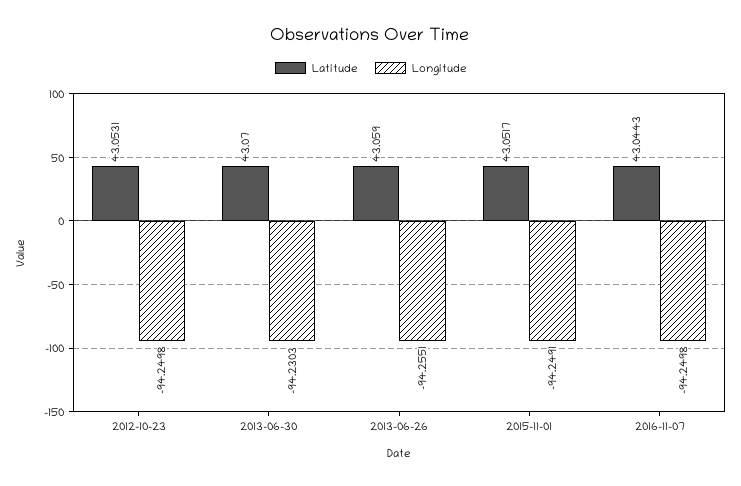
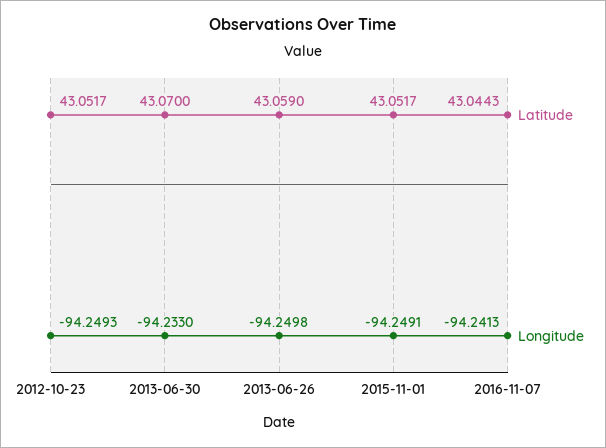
  {
    "Latitude": {
-     "2012-10-23": 43.0531,
+     "2012-10-23": 43.0517,
      "2013-06-30": 43.07,
      "2013-06-26": 43.059,
      "2015-11-01": 43.0517,
      "2016-11-07": 43.0443
    },
    "Longitude": {
-     "2012-10-23": -94.2498,
+     "2012-10-23": -94.2493,
-     "2013-06-30": -94.2303,
+     "2013-06-30": -94.233,
-     "2013-06-26": -94.2551,
+     "2013-06-26": -94.2498,
      "2015-11-01": -94.2491,
-     "2016-11-07": -94.2498
+     "2016-11-07": -94.2413
    }
  }

